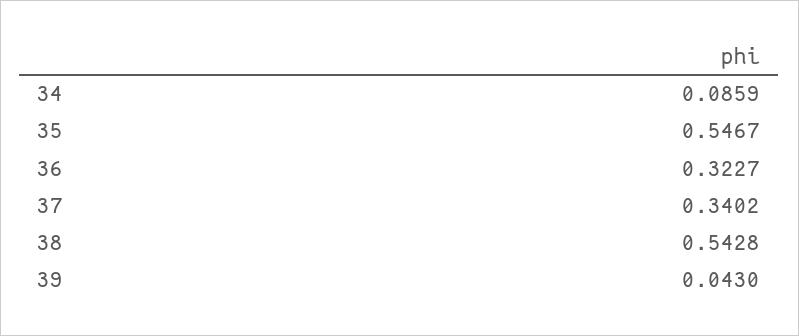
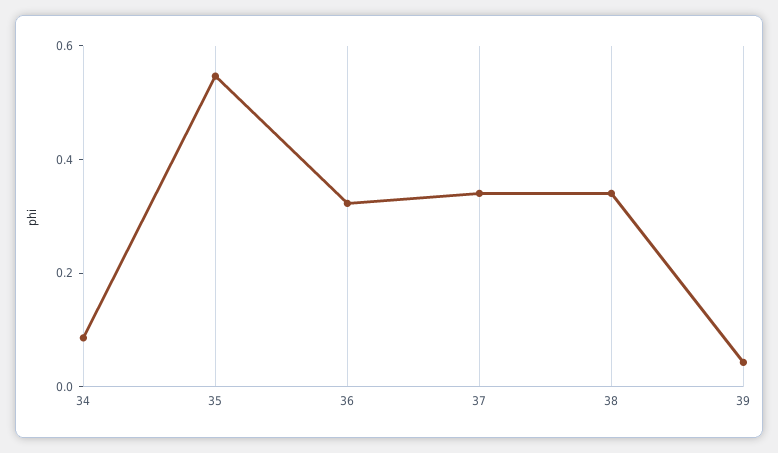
  {
    "34": 0.0859,
    "35": 0.5467,
    "36": 0.3227,
    "37": 0.3402,
-   "38": 0.5428,
+   "38": 0.35,
    "39": 0.043
  }

